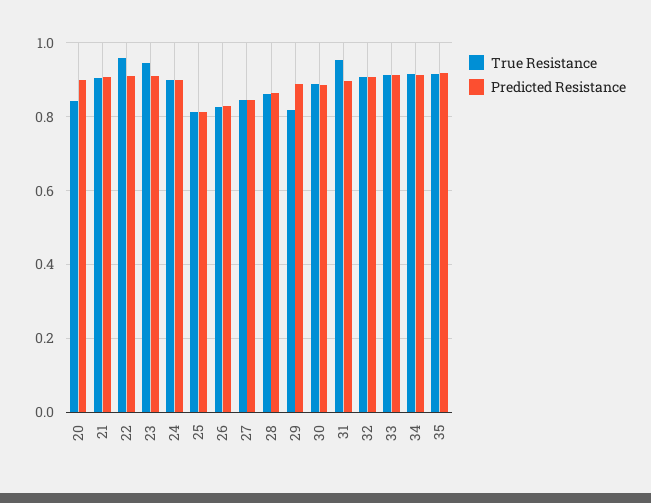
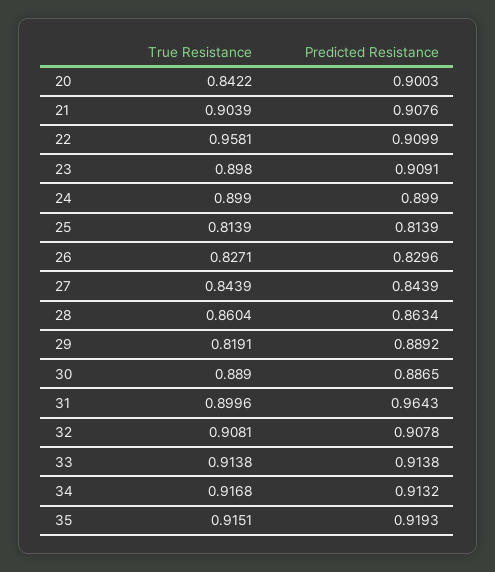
  {
    "True Resistance": {
      "20": 0.8422,
      "21": 0.9039,
      "22": 0.9581,
-     "23": 0.94,
+     "23": 0.898,
      "24": 0.899,
      "25": 0.8139,
      "26": 0.8271,
      "27": 0.8439,
      "28": 0.8604,
      "29": 0.8191,
      "30": 0.889,
-     "31": 0.96,
+     "31": 0.8996,
      "32": 0.9081,
      "33": 0.9138,
      "34": 0.9168,
      "35": 0.9151
    },
    "Predicted Resistance": {
      "20": 0.9003,
      "21": 0.9076,
      "22": 0.9099,
      "23": 0.9091,
      "24": 0.899,
      "25": 0.8139,
      "26": 0.8296,
      "27": 0.8439,
      "28": 0.8634,
      "29": 0.8892,
      "30": 0.8865,
-     "31": 0.9,
+     "31": 0.9643,
      "32": 0.9078,
      "33": 0.9138,
      "34": 0.9132,
      "35": 0.9193
    }
  }

